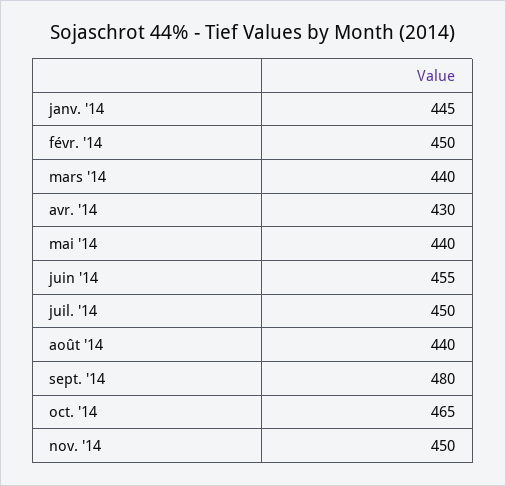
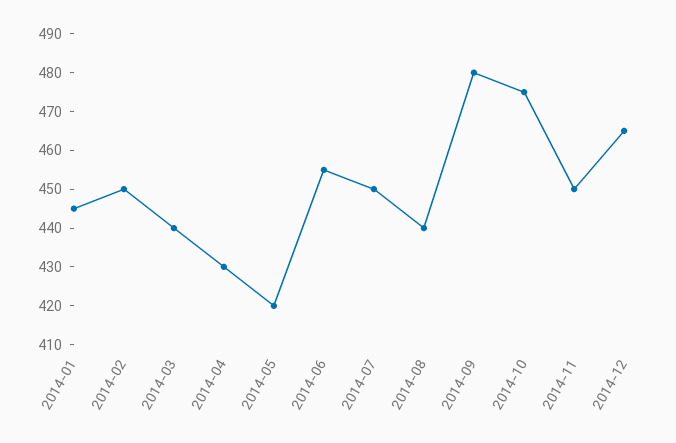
  {
    "janv. '14": 445,
    "févr. '14": 450,
    "mars '14": 440,
    "avr. '14": 430,
-   "mai '14": 440,
+   "mai '14": 420,
    "juin '14": 455,
    "juil. '14": 450,
    "août '14": 440,
    "sept. '14": 480,
-   "oct. '14": 465,
+   "oct. '14": 475,
-   "nov. '14": 450
+   "nov. '14": 450,
+   "2014-12": 465
  }

